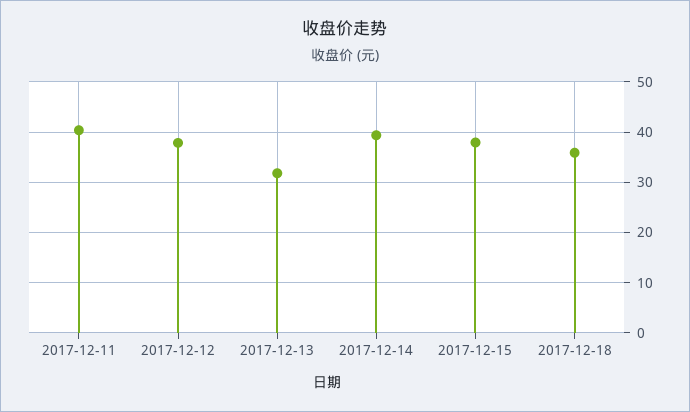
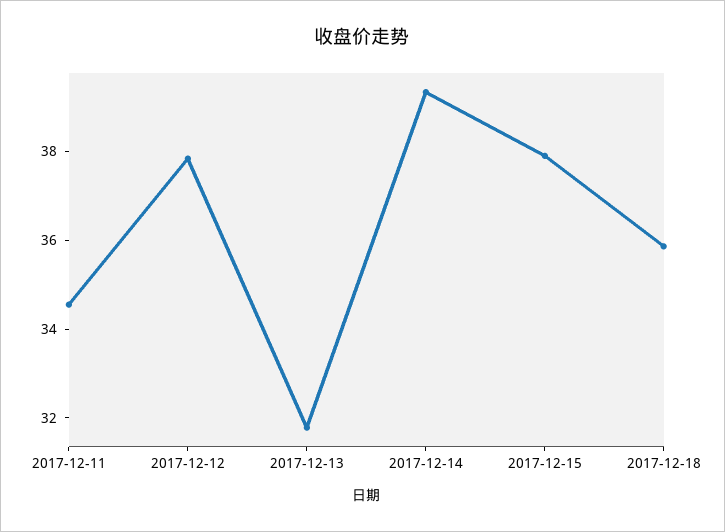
  {
-   "2017-12-11": 40,
+   "2017-12-11": 34.5,
    "2017-12-12": 38,
    "2017-12-13": 32,
    "2017-12-14": 39.5,
    "2017-12-15": 38,
    "2017-12-18": 36
  }

